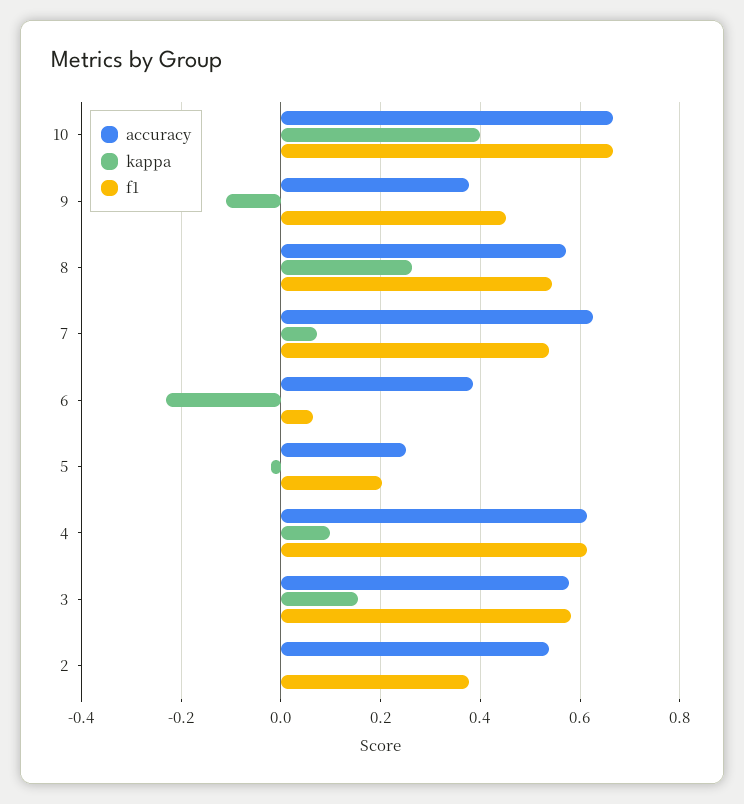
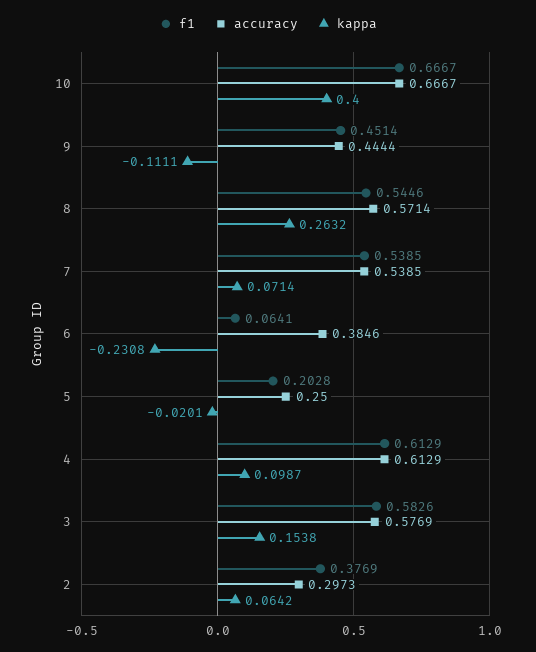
  {
    "accuracy": {
      "10": 0.6667,
-     "9": 0.38,
+     "9": 0.4444,
      "8": 0.5714,
-     "7": 0.62,
+     "7": 0.5385,
      "6": 0.3846,
      "5": 0.25,
      "4": 0.6129,
      "3": 0.5769,
-     "2": 0.54
+     "2": 0.2973
    },
    "kappa": {
      "10": 0.4,
      "9": -0.1111,
      "8": 0.2632,
      "7": 0.0714,
      "6": -0.2308,
      "5": -0.0201,
      "4": 0.0987,
      "3": 0.1538,
-     "2": 0
+     "2": 0.0642
    },
    "f1": {
      "10": 0.6667,
      "9": 0.4514,
      "8": 0.5446,
      "7": 0.5385,
      "6": 0.0641,
      "5": 0.2028,
      "4": 0.6129,
      "3": 0.5826,
      "2": 0.3769
    }
  }

